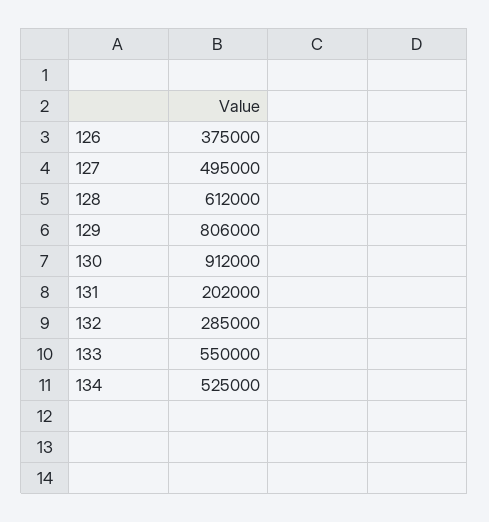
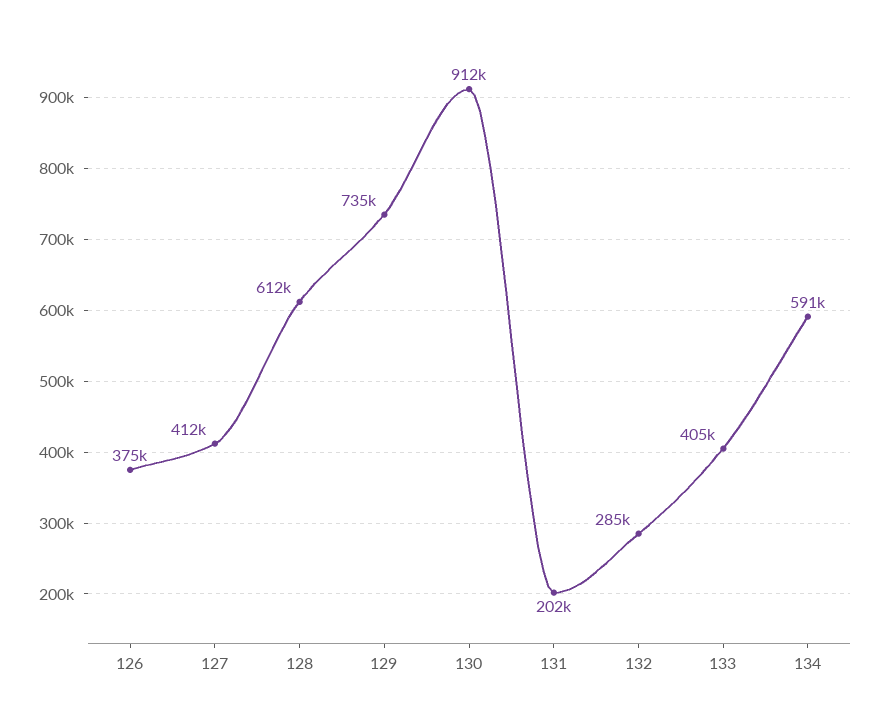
  {
    "126": 375000,
-   "127": 495000,
+   "127": 412000,
    "128": 612000,
-   "129": 806000,
+   "129": 735000,
    "130": 912000,
    "131": 202000,
    "132": 285000,
-   "133": 550000,
+   "133": 405000,
-   "134": 525000
+   "134": 591000
  }

